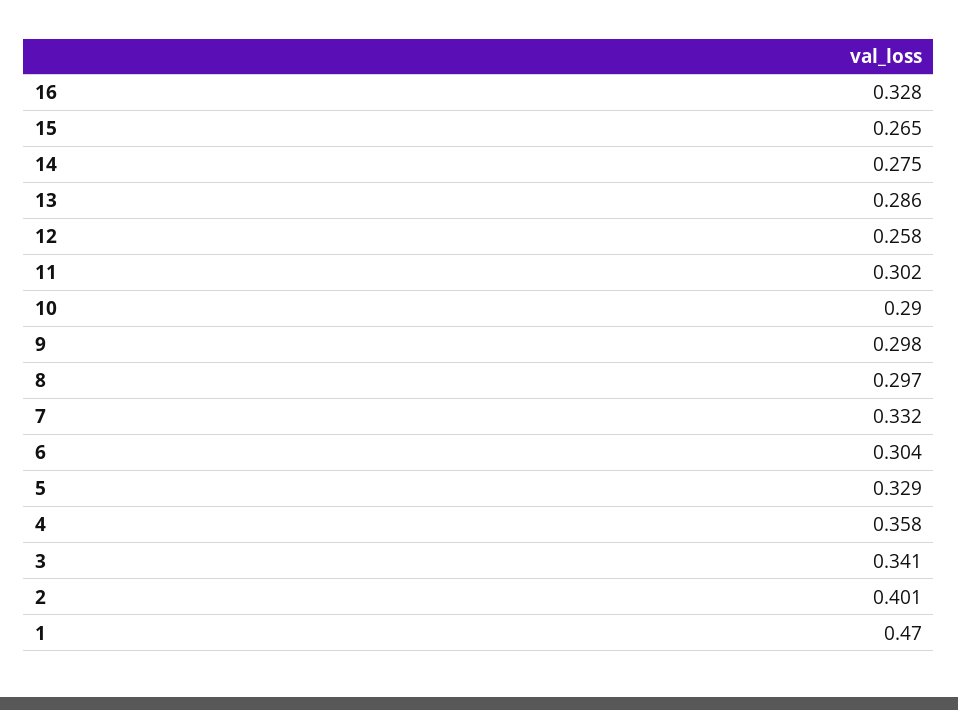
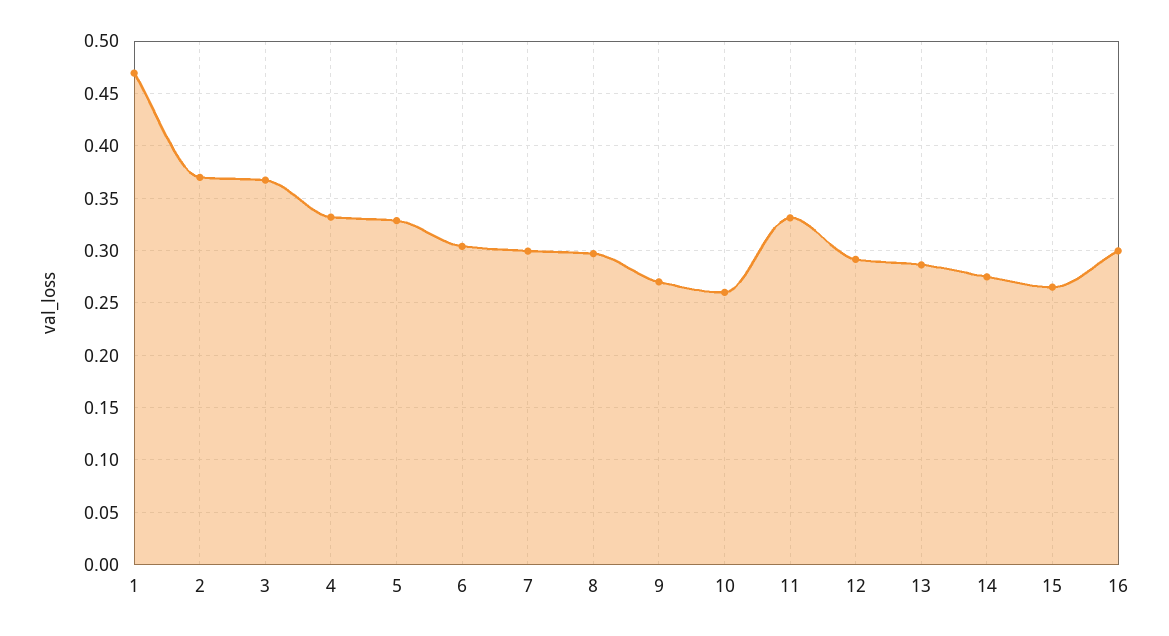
  {
-   "16": 0.328,
+   "16": 0.3,
    "15": 0.265,
    "14": 0.275,
    "13": 0.286,
-   "12": 0.258,
+   "12": 0.29,
-   "11": 0.302,
+   "11": 0.33,
-   "10": 0.29,
+   "10": 0.26,
-   "9": 0.298,
+   "9": 0.27,
    "8": 0.297,
-   "7": 0.332,
+   "7": 0.3,
    "6": 0.304,
    "5": 0.329,
-   "4": 0.358,
+   "4": 0.33,
-   "3": 0.341,
+   "3": 0.37,
-   "2": 0.401,
+   "2": 0.37,
    "1": 0.47
  }

